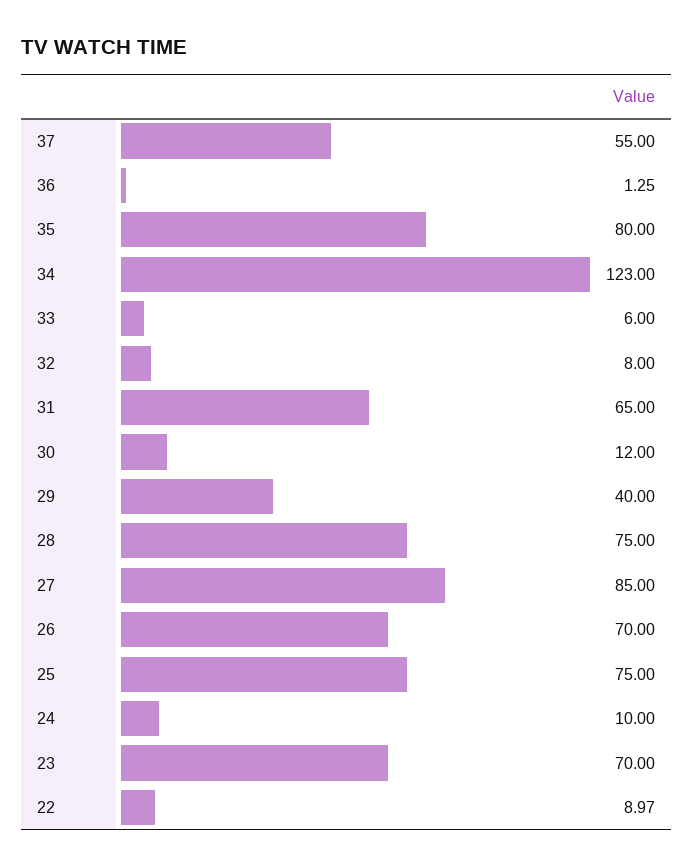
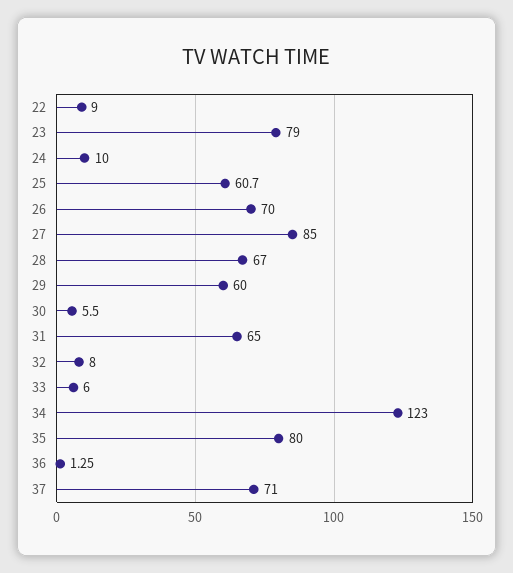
  {
-   "37": 55,
+   "37": 71,
    "36": 1.25,
    "35": 80,
    "34": 123,
    "33": 6,
    "32": 8,
    "31": 65,
-   "30": 12,
+   "30": 5.5,
-   "29": 40,
+   "29": 60,
-   "28": 75,
+   "28": 67,
    "27": 85,
    "26": 70,
-   "25": 75,
+   "25": 60.7,
    "24": 10,
-   "23": 70,
+   "23": 79,
-   "22": 8.97
+   "22": 9
  }

